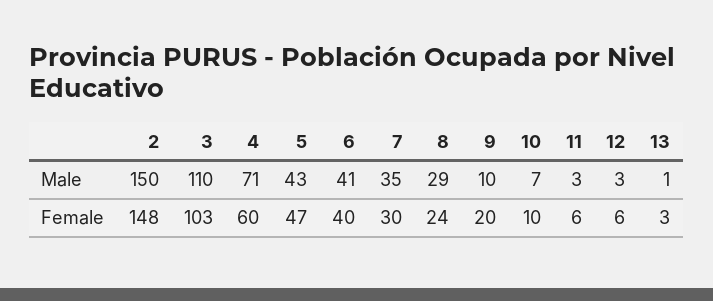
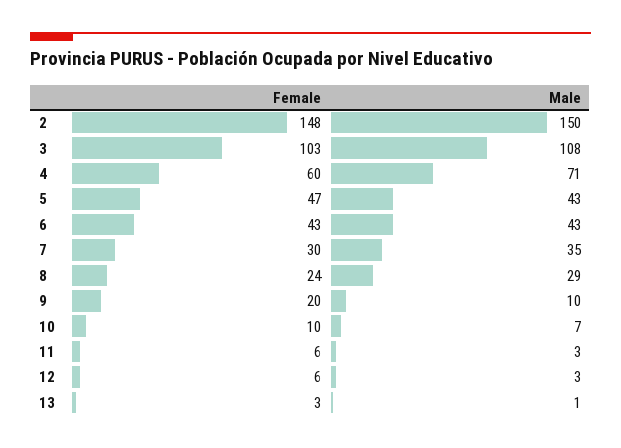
  {
    "2": {
      "Male": 150,
      "Female": 148
    },
    "3": {
-     "Male": 110,
+     "Male": 108,
      "Female": 103
    },
    "4": {
      "Male": 71,
      "Female": 60
    },
    "5": {
      "Male": 43,
      "Female": 47
    },
    "6": {
-     "Male": 41,
+     "Male": 43,
-     "Female": 40
+     "Female": 43
    },
    "7": {
      "Male": 35,
      "Female": 30
    },
    "8": {
      "Male": 29,
      "Female": 24
    },
    "9": {
      "Male": 10,
      "Female": 20
    },
    "10": {
      "Male": 7,
      "Female": 10
    },
    "11": {
      "Male": 3,
      "Female": 6
    },
    "12": {
      "Male": 3,
      "Female": 6
    },
    "13": {
      "Male": 1,
      "Female": 3
    }
  }

